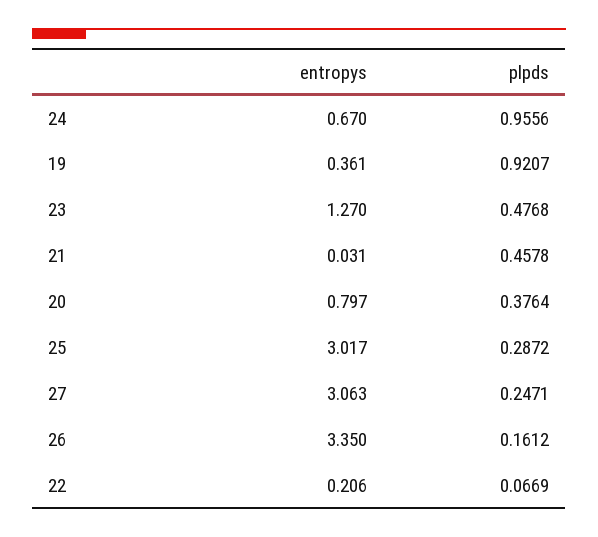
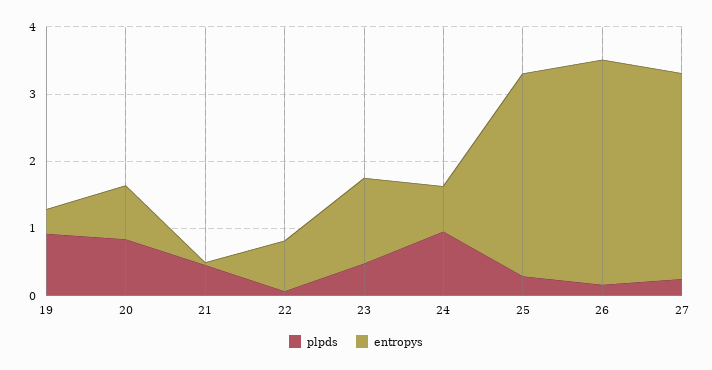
  {
    "entropys": {
      "24": 0.67,
      "19": 0.361,
      "23": 1.27,
      "21": 0.031,
      "20": 0.797,
      "25": 3.017,
      "27": 3.063,
      "26": 3.35,
-     "22": 0.206
+     "22": 0.8
    },
    "plpds": {
      "24": 0.9556,
      "19": 0.9207,
      "23": 0.4768,
      "21": 0.4578,
-     "20": 0.3764,
+     "20": 0.8,
      "25": 0.2872,
      "27": 0.2471,
      "26": 0.1612,
      "22": 0.0669
    }
  }

